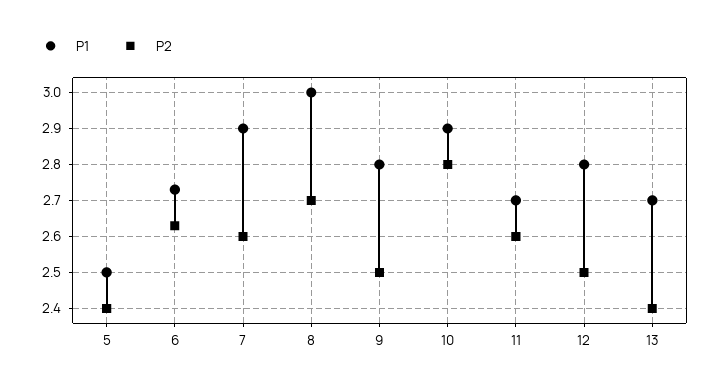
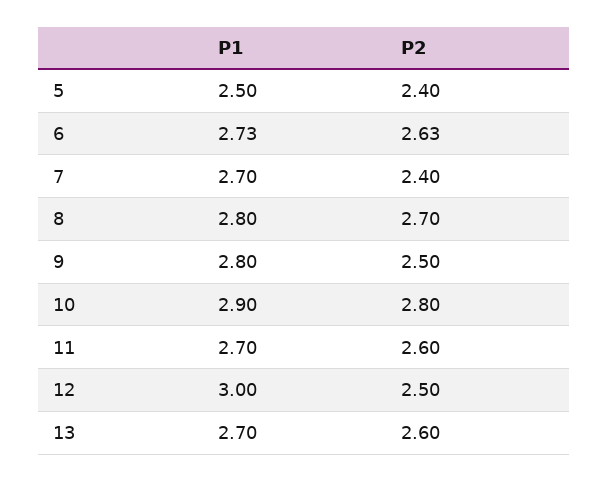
  {
    "P1": {
      "5": 2.5,
      "6": 2.73,
-     "7": 2.9,
+     "7": 2.7,
-     "8": 3,
+     "8": 2.8,
      "9": 2.8,
      "10": 2.9,
      "11": 2.7,
-     "12": 2.8,
+     "12": 3,
      "13": 2.7
    },
    "P2": {
      "5": 2.4,
      "6": 2.63,
-     "7": 2.6,
+     "7": 2.4,
      "8": 2.7,
      "9": 2.5,
      "10": 2.8,
      "11": 2.6,
      "12": 2.5,
-     "13": 2.4
+     "13": 2.6
    }
  }

